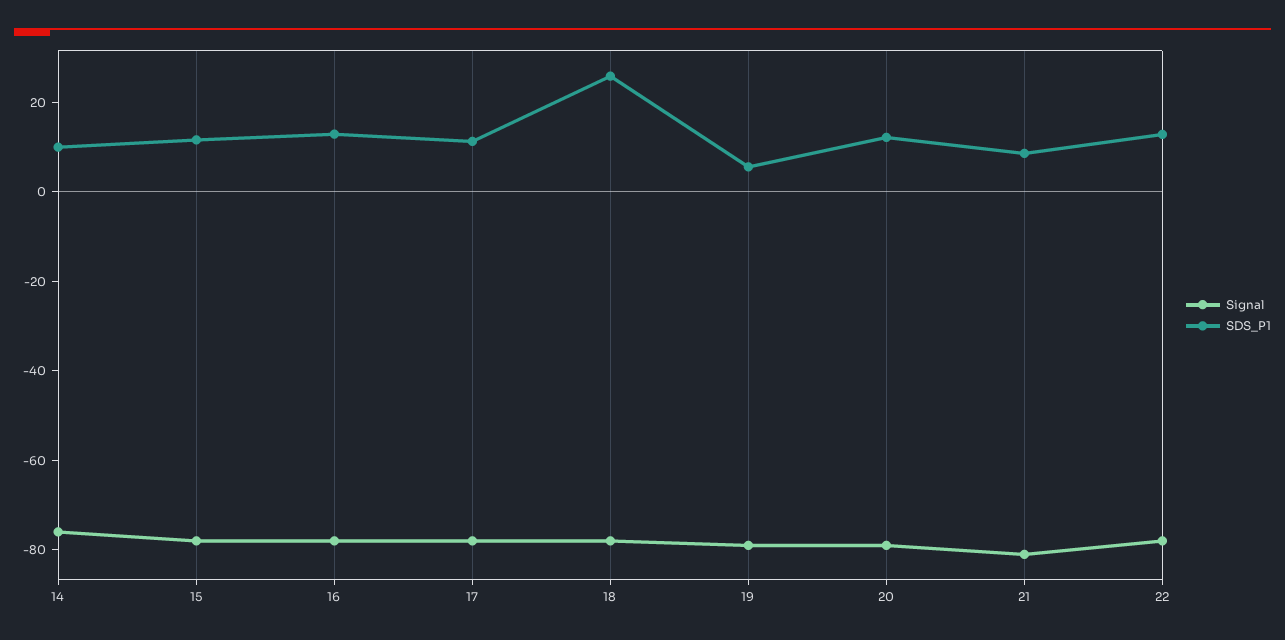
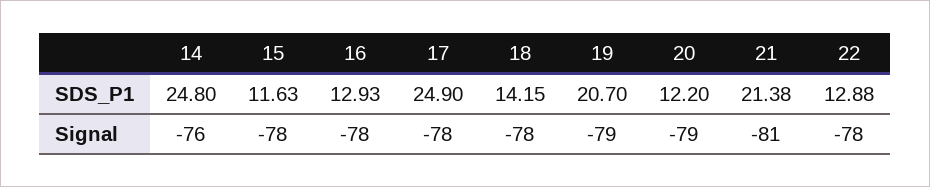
  {
    "Signal": {
      "14": -76,
      "15": -78,
      "16": -78,
      "17": -78,
      "18": -78,
      "19": -79,
      "20": -79,
      "21": -81,
      "22": -78
    },
    "SDS_P1": {
-     "14": 10,
+     "14": 24.8,
      "15": 11.63,
      "16": 12.93,
-     "17": 10,
+     "17": 24.9,
-     "18": 25,
+     "18": 14.15,
-     "19": 5,
+     "19": 20.7,
      "20": 12.2,
-     "21": 10,
+     "21": 21.38,
      "22": 12.88
    }
  }

